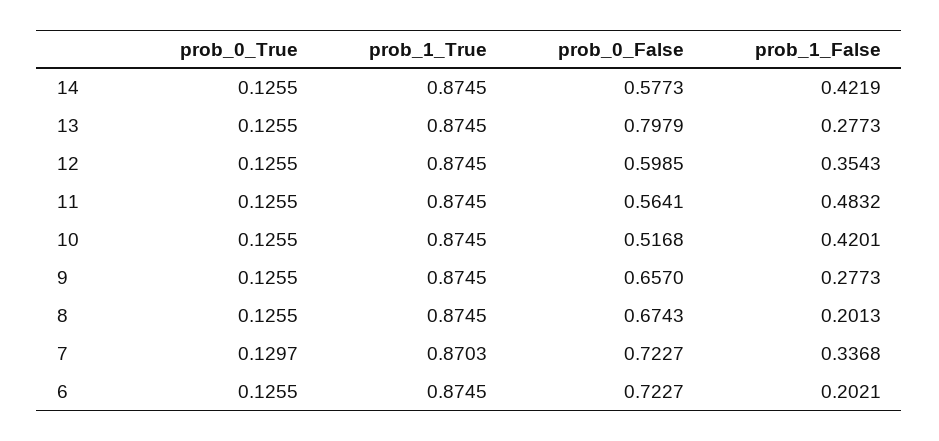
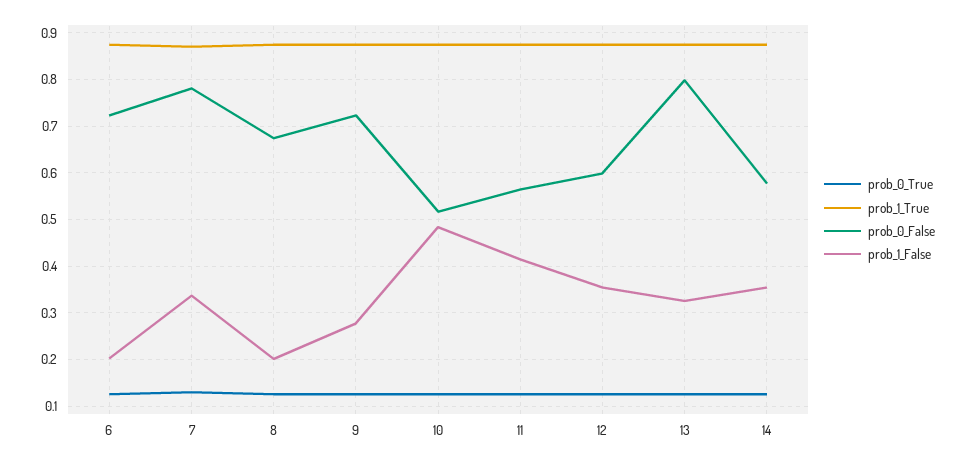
  {
    "prob_0_True": {
      "14": 0.1255,
      "13": 0.1255,
      "12": 0.1255,
      "11": 0.1255,
      "10": 0.1255,
      "9": 0.1255,
      "8": 0.1255,
      "7": 0.1297,
      "6": 0.1255
    },
    "prob_1_True": {
      "14": 0.8745,
      "13": 0.8745,
      "12": 0.8745,
      "11": 0.8745,
      "10": 0.8745,
      "9": 0.8745,
      "8": 0.8745,
      "7": 0.8703,
      "6": 0.8745
    },
    "prob_0_False": {
      "14": 0.5773,
      "13": 0.7979,
      "12": 0.5985,
      "11": 0.5641,
      "10": 0.5168,
-     "9": 0.657,
+     "9": 0.72,
      "8": 0.6743,
-     "7": 0.7227,
+     "7": 0.78,
      "6": 0.7227
    },
    "prob_1_False": {
-     "14": 0.4219,
+     "14": 0.36,
-     "13": 0.2773,
+     "13": 0.32,
      "12": 0.3543,
-     "11": 0.4832,
+     "11": 0.42,
-     "10": 0.4201,
+     "10": 0.48,
      "9": 0.2773,
      "8": 0.2013,
      "7": 0.3368,
      "6": 0.2021
    }
  }

